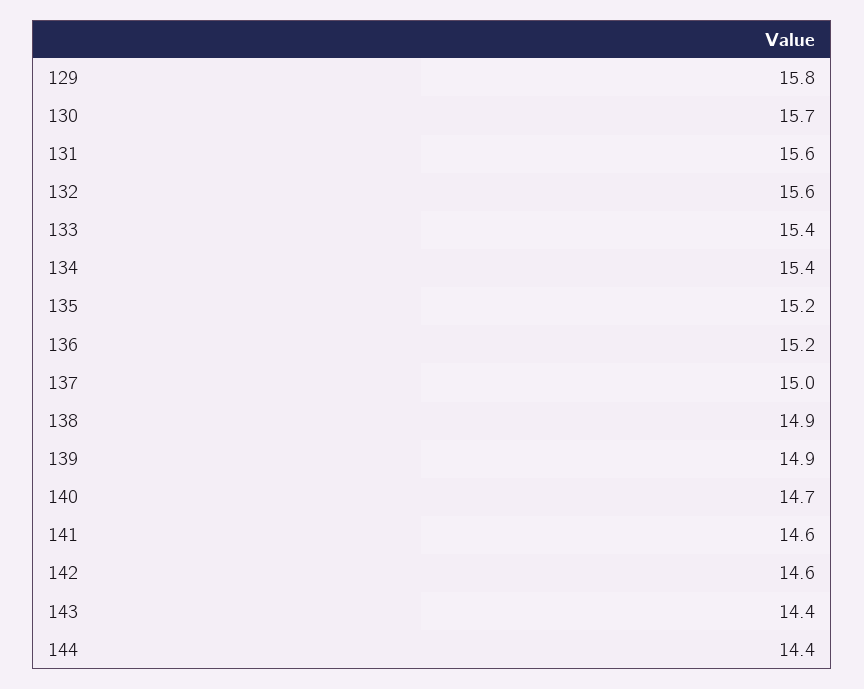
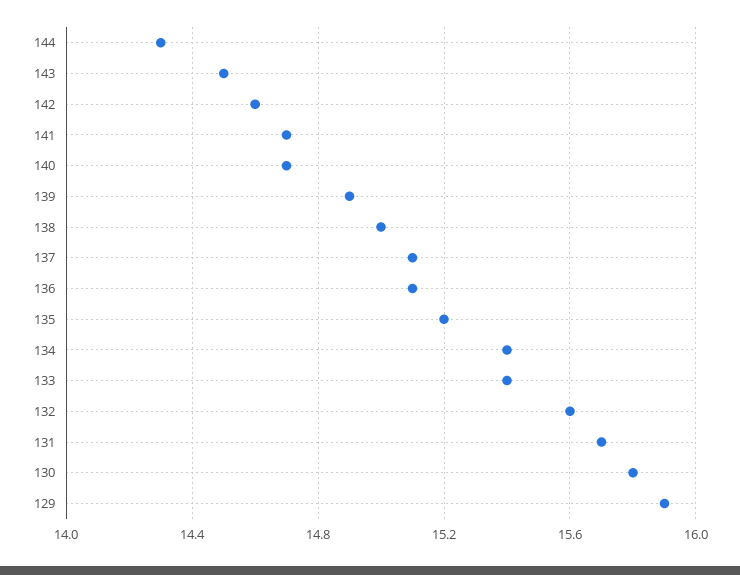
  {
-   "129": 15.8,
+   "129": 15.9,
-   "130": 15.7,
+   "130": 15.8,
-   "131": 15.6,
+   "131": 15.7,
    "132": 15.6,
    "133": 15.4,
    "134": 15.4,
    "135": 15.2,
-   "136": 15.2,
+   "136": 15.1,
-   "137": 15,
+   "137": 15.1,
-   "138": 14.9,
+   "138": 15,
    "139": 14.9,
    "140": 14.7,
-   "141": 14.6,
+   "141": 14.7,
    "142": 14.6,
-   "143": 14.4,
+   "143": 14.5,
-   "144": 14.4
+   "144": 14.3
  }

